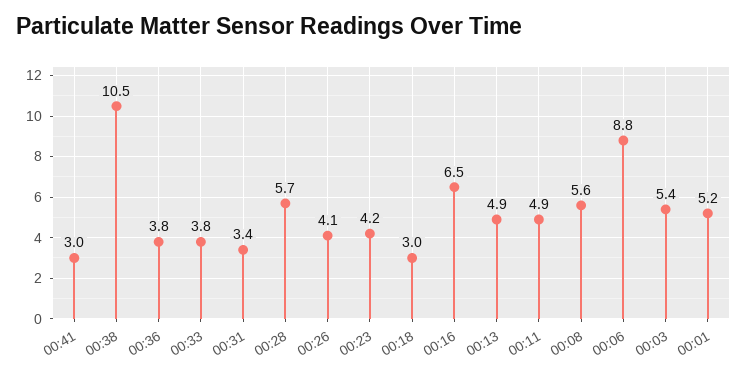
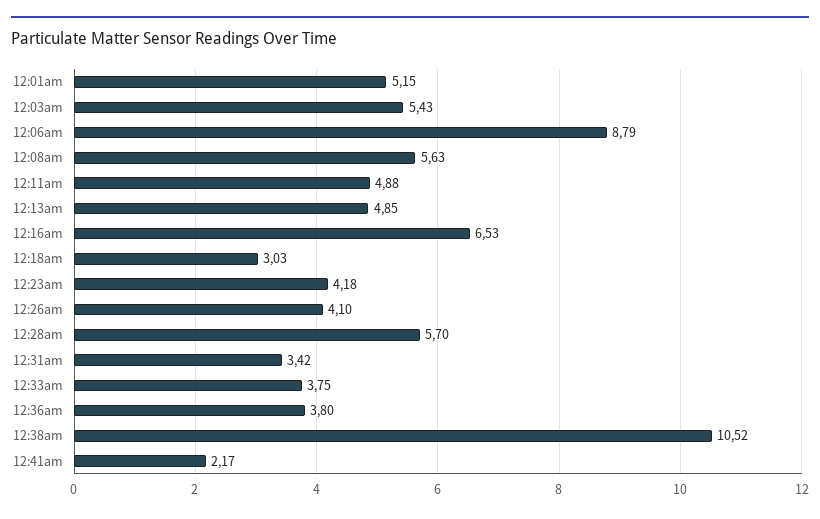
  {
-   "00:41": 3,
+   "00:41": 2.17,
    "00:38": 10.52,
    "00:36": 3.8,
    "00:33": 3.75,
    "00:31": 3.42,
    "00:28": 5.7,
    "00:26": 4.1,
    "00:23": 4.18,
    "00:18": 3.03,
    "00:16": 6.53,
    "00:13": 4.85,
    "00:11": 4.88,
    "00:08": 5.63,
    "00:06": 8.79,
    "00:03": 5.43,
    "00:01": 5.15
  }

